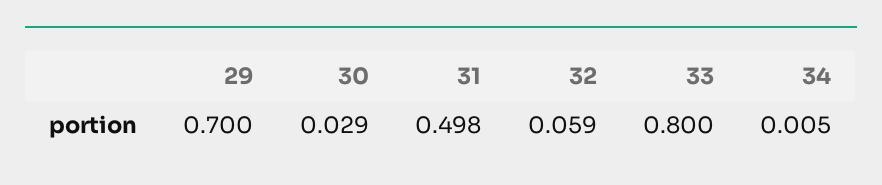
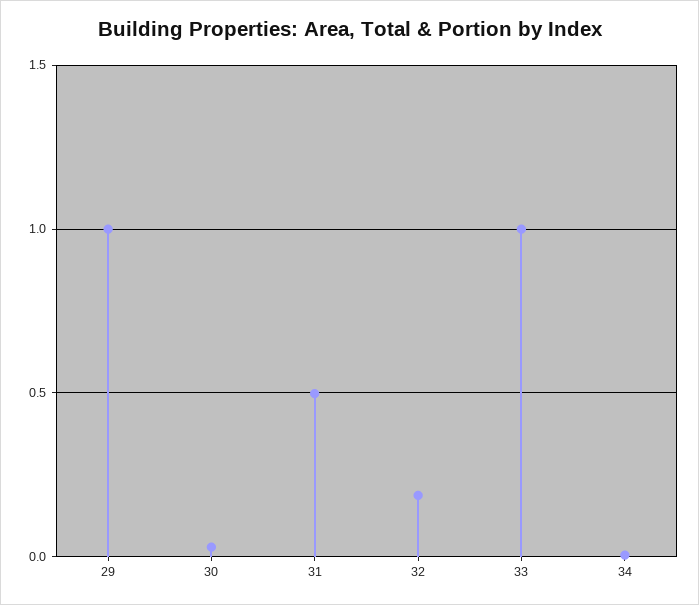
  {
-   "29": 0.7,
+   "29": 1,
    "30": 0.029,
    "31": 0.498,
-   "32": 0.059,
+   "32": 0.2,
-   "33": 0.8,
+   "33": 1,
    "34": 0.005
  }

